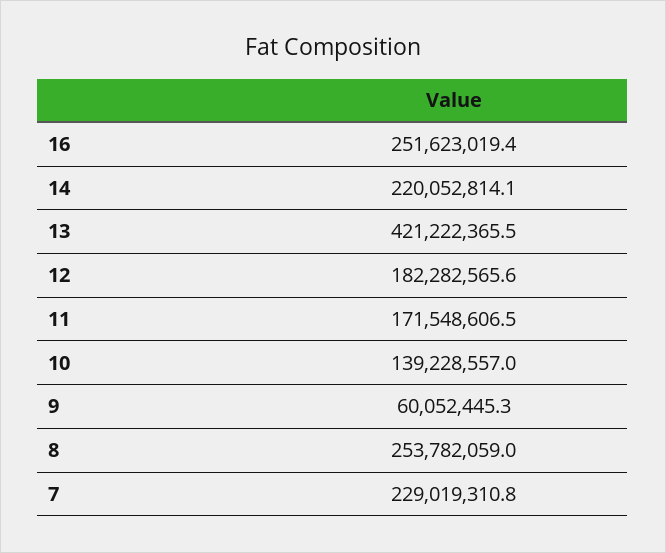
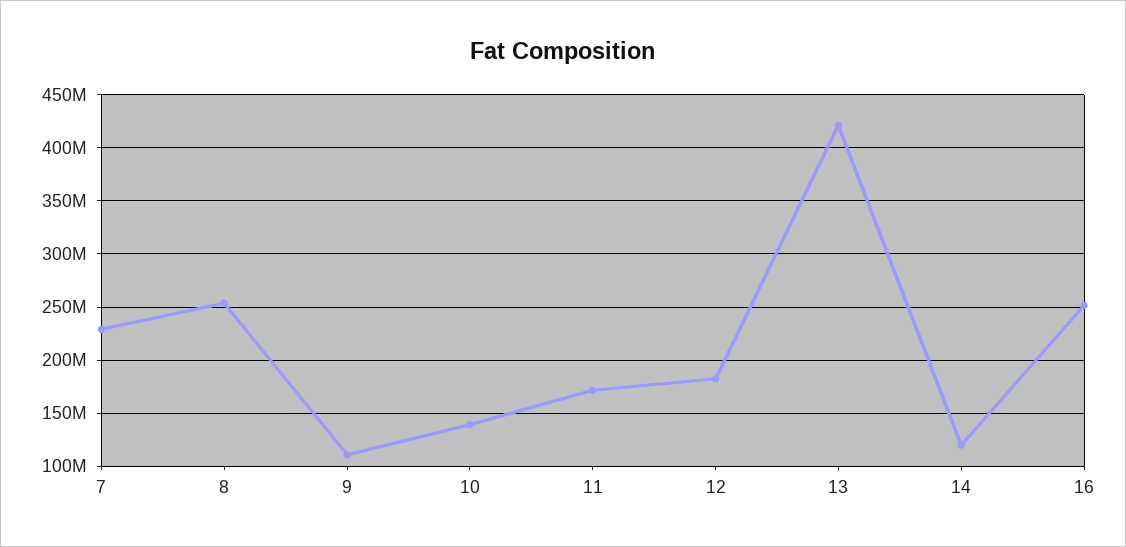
  {
    "16": 251623019.4,
-   "14": 220052814.1,
+   "14": 120000000,
    "13": 421222365.5,
    "12": 182282565.6,
    "11": 171548606.5,
    "10": 139228557,
-   "9": 60052445.3,
+   "9": 110000000,
    "8": 253782059,
    "7": 229019310.8
  }

